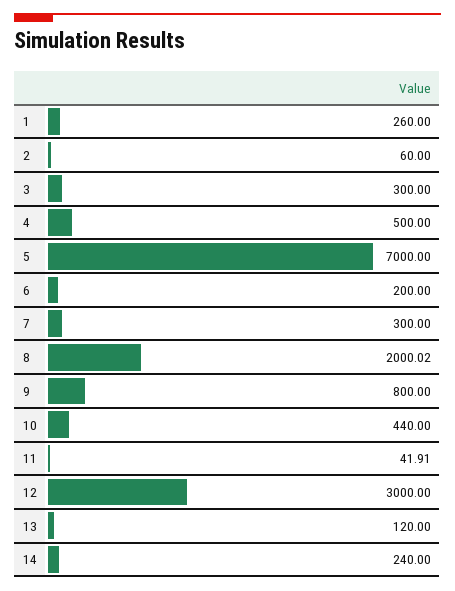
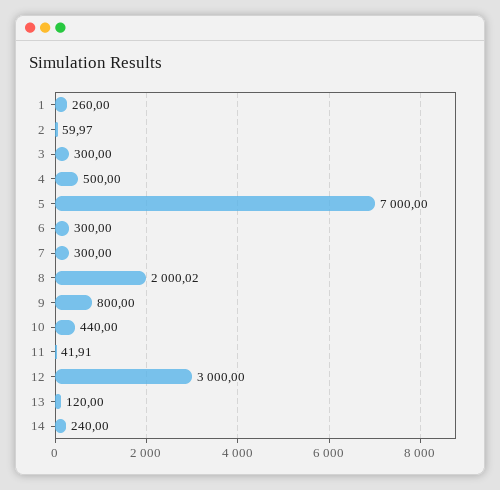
  {
    "1": 260,
-   "2": 60,
+   "2": 59.97,
    "3": 300,
    "4": 500,
    "5": 7000,
-   "6": 200,
+   "6": 300,
    "7": 300,
    "8": 2000.02,
    "9": 800,
    "10": 440,
    "11": 41.91,
    "12": 3000,
    "13": 120,
    "14": 240
  }

